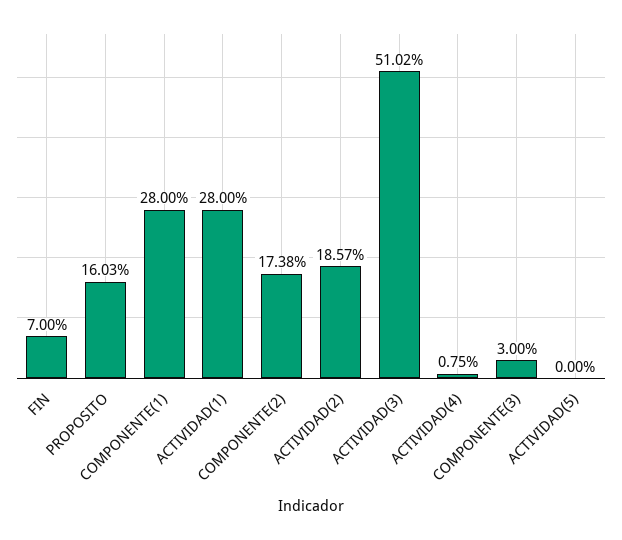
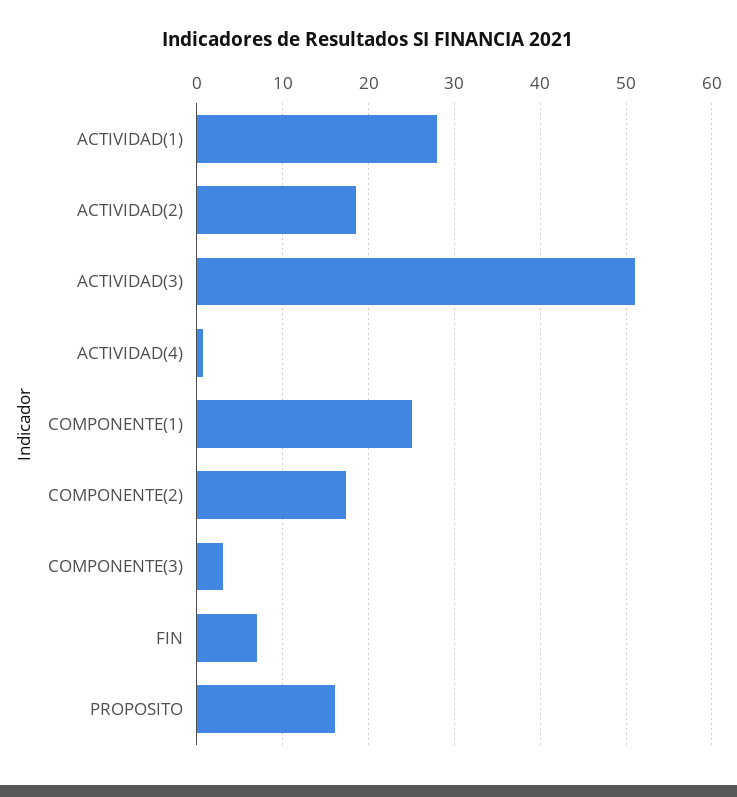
  {
    "FIN": 7,
    "PROPOSITO": 16.03,
-   "COMPONENTE(1)": 28,
+   "COMPONENTE(1)": 25,
    "ACTIVIDAD(1)": 28,
    "COMPONENTE(2)": 17.38,
    "ACTIVIDAD(2)": 18.57,
    "ACTIVIDAD(3)": 51.02,
    "ACTIVIDAD(4)": 0.75,
-   "COMPONENTE(3)": 3,
+   "COMPONENTE(3)": 3
-   "ACTIVIDAD(5)": 0
  }

